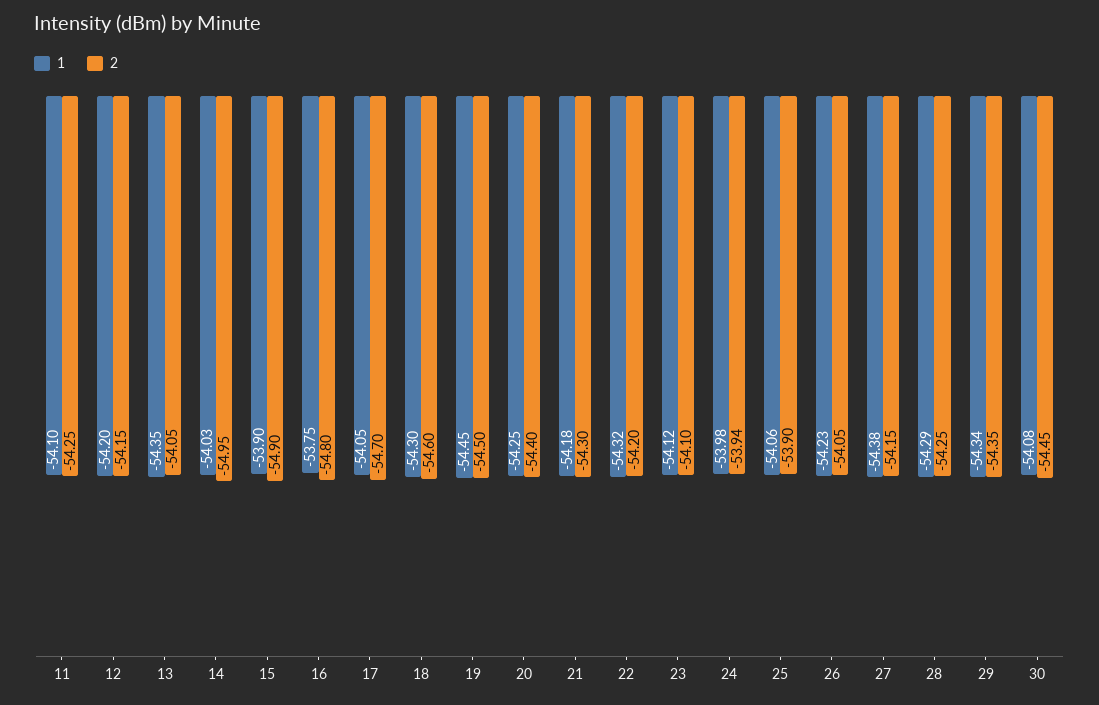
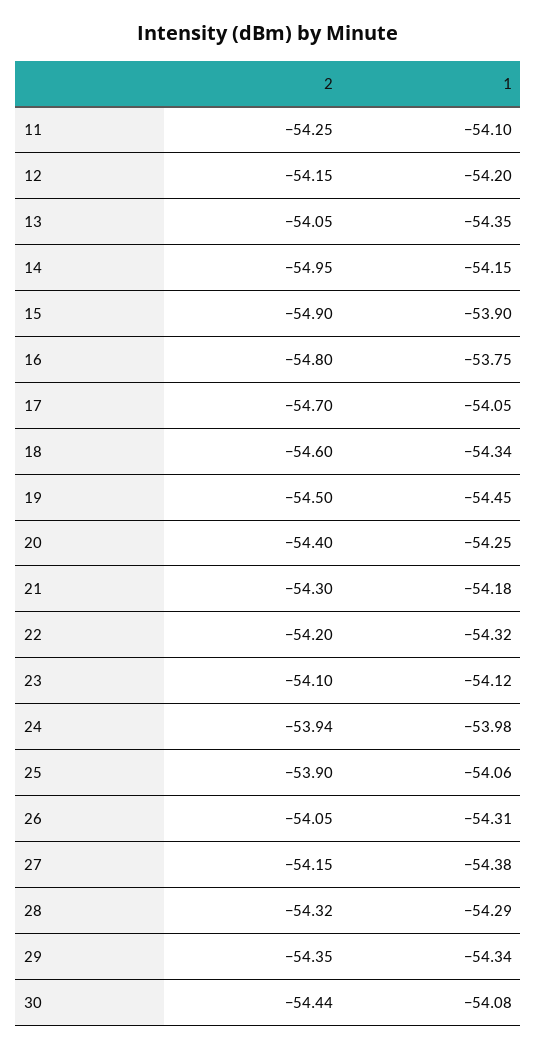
  {
    "1": {
      "11": -54.1,
      "12": -54.2,
      "13": -54.35,
-     "14": -54.03,
+     "14": -54.15,
      "15": -53.9,
      "16": -53.75,
      "17": -54.05,
-     "18": -54.3,
+     "18": -54.34,
      "19": -54.45,
      "20": -54.25,
      "21": -54.18,
      "22": -54.32,
      "23": -54.12,
      "24": -53.98,
      "25": -54.06,
-     "26": -54.23,
+     "26": -54.31,
      "27": -54.38,
      "28": -54.29,
      "29": -54.34,
      "30": -54.08
    },
    "2": {
      "11": -54.25,
      "12": -54.15,
      "13": -54.05,
      "14": -54.95,
      "15": -54.9,
      "16": -54.8,
      "17": -54.7,
      "18": -54.6,
      "19": -54.5,
      "20": -54.4,
      "21": -54.3,
      "22": -54.2,
      "23": -54.1,
      "24": -53.94,
      "25": -53.9,
      "26": -54.05,
      "27": -54.15,
-     "28": -54.25,
+     "28": -54.32,
      "29": -54.35,
-     "30": -54.45
+     "30": -54.44
    }
  }

